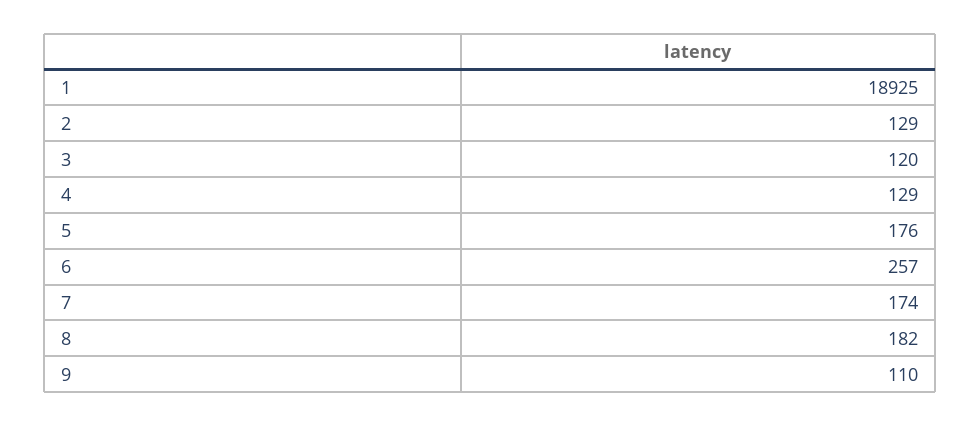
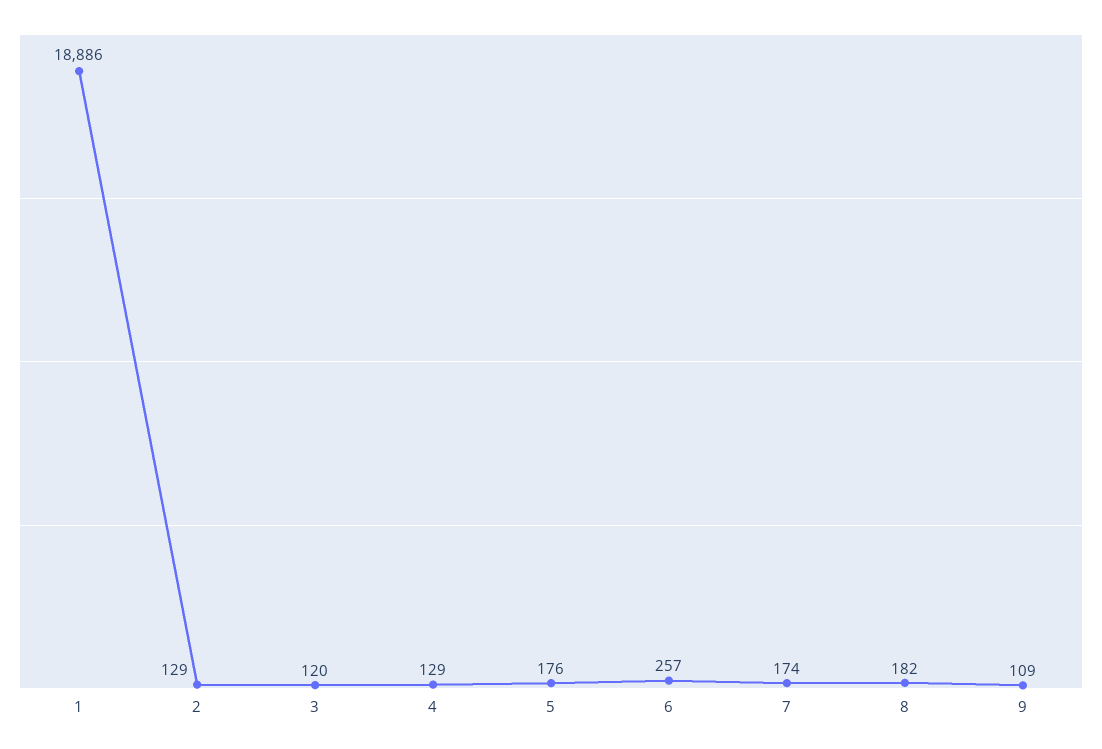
  {
-   "1": 18925,
+   "1": 18886,
    "2": 129,
    "3": 120,
    "4": 129,
    "5": 176,
    "6": 257,
    "7": 174,
    "8": 182,
-   "9": 110
+   "9": 109
  }

